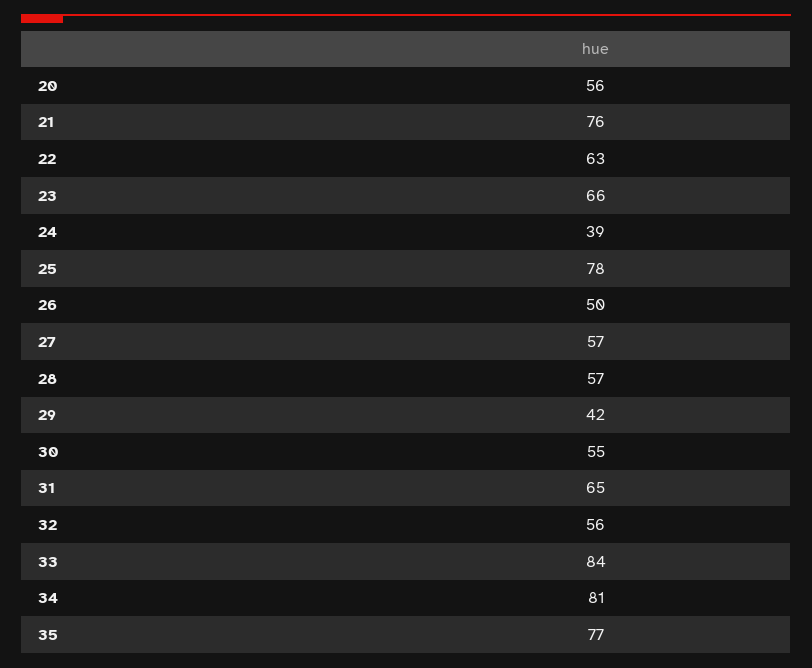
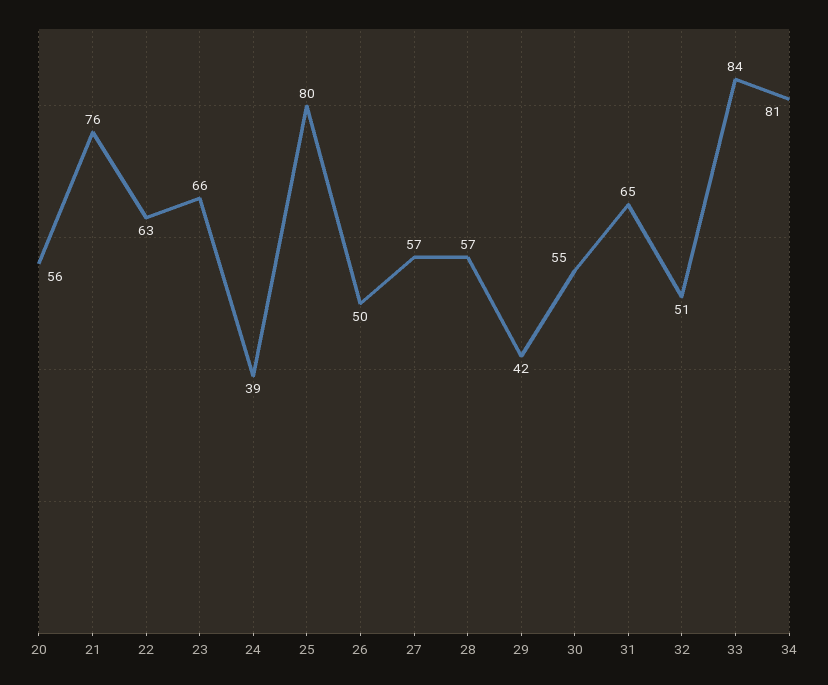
  {
    "20": 56,
    "21": 76,
    "22": 63,
    "23": 66,
    "24": 39,
-   "25": 78,
+   "25": 80,
    "26": 50,
    "27": 57,
    "28": 57,
    "29": 42,
    "30": 55,
    "31": 65,
-   "32": 56,
+   "32": 51,
    "33": 84,
-   "34": 81,
+   "34": 81
-   "35": 77
  }

